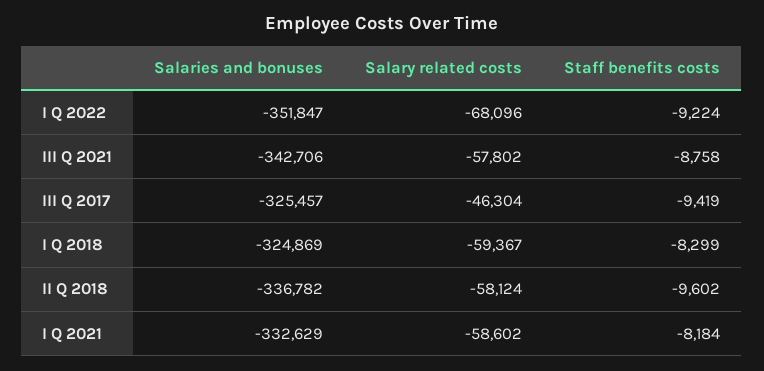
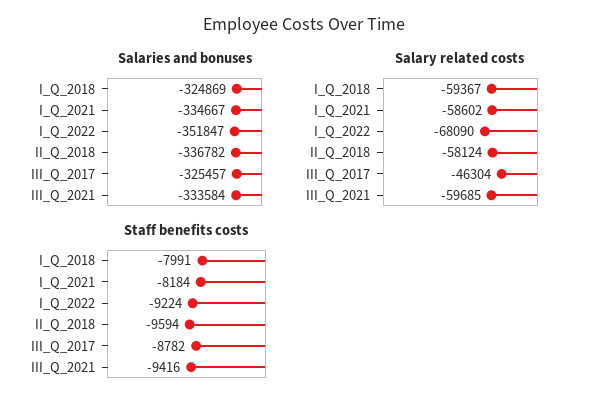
  {
    "Salaries and bonuses": {
      "I Q 2022": -351847,
-     "III Q 2021": -342706,
+     "III Q 2021": -333584,
      "III Q 2017": -325457,
      "I Q 2018": -324869,
      "II Q 2018": -336782,
-     "I Q 2021": -332629
+     "I Q 2021": -334667
    },
    "Salary related costs": {
-     "I Q 2022": -68096,
+     "I Q 2022": -68090,
-     "III Q 2021": -57802,
+     "III Q 2021": -59685,
      "III Q 2017": -46304,
      "I Q 2018": -59367,
      "II Q 2018": -58124,
      "I Q 2021": -58602
    },
    "Staff benefits costs": {
      "I Q 2022": -9224,
-     "III Q 2021": -8758,
+     "III Q 2021": -9416,
-     "III Q 2017": -9419,
+     "III Q 2017": -8782,
-     "I Q 2018": -8299,
+     "I Q 2018": -7991,
-     "II Q 2018": -9602,
+     "II Q 2018": -9594,
      "I Q 2021": -8184
    }
  }

